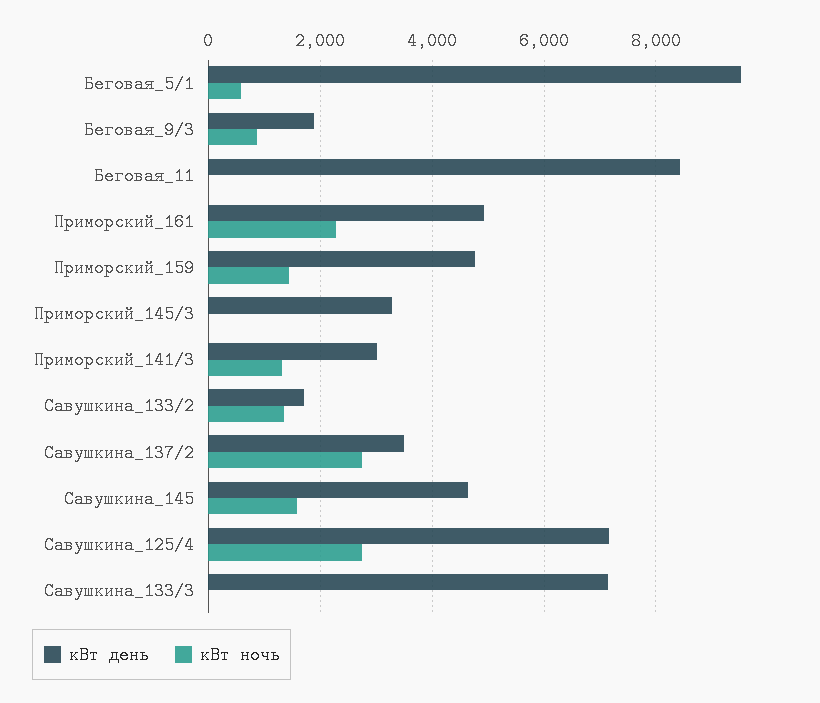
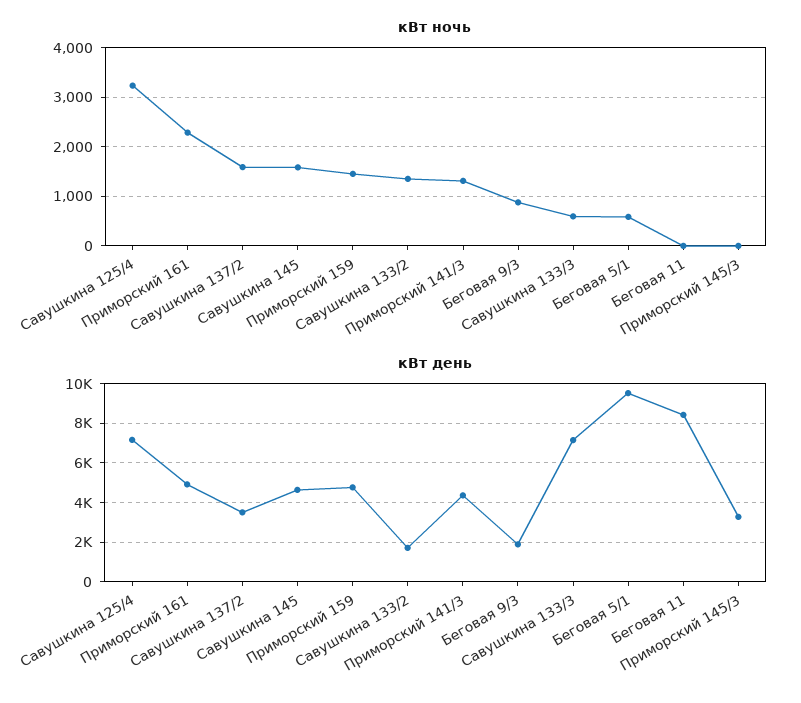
  {
    "кВт день": {
      "Беговая_5/1": 9600,
      "Беговая_9/3": 1800,
      "Беговая_11": 8400,
      "Приморский_161": 5000,
      "Приморский_159": 4800,
      "Приморский_145/3": 3200,
-     "Приморский_141/3": 3000,
+     "Приморский_141/3": 4500,
      "Савушкина_133/2": 1800,
      "Савушкина_137/2": 3600,
      "Савушкина_145": 4600,
      "Савушкина_125/4": 7200,
      "Савушкина_133/3": 7200
    },
    "кВт ночь": {
      "Беговая_5/1": 600,
      "Беговая_9/3": 800,
      "Беговая_11": 0,
      "Приморский_161": 2200,
      "Приморский_159": 1400,
      "Приморский_145/3": 0,
      "Приморский_141/3": 1400,
      "Савушкина_133/2": 1400,
-     "Савушкина_137/2": 2800,
+     "Савушкина_137/2": 1600,
      "Савушкина_145": 1600,
-     "Савушкина_125/4": 2800,
+     "Савушкина_125/4": 3200,
-     "Савушкина_133/3": 0
+     "Савушкина_133/3": 600
    }
  }

